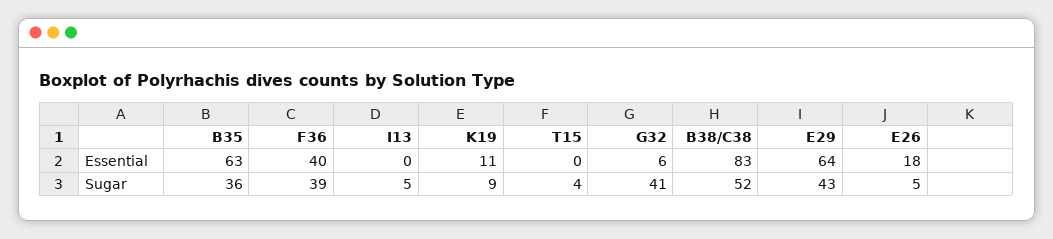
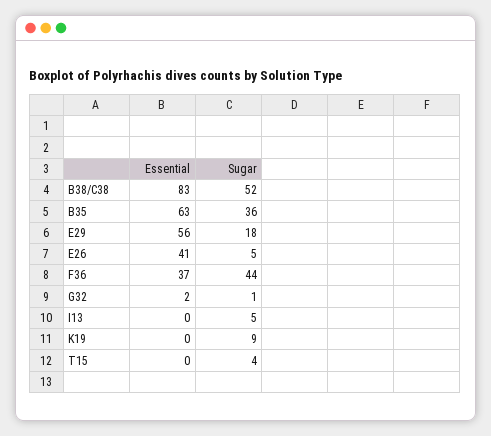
  {
    "B35": {
      "Essential": 63,
      "Sugar": 36
    },
    "F36": {
-     "Essential": 40,
+     "Essential": 37,
-     "Sugar": 39
+     "Sugar": 44
    },
    "I13": {
      "Essential": 0,
      "Sugar": 5
    },
    "K19": {
-     "Essential": 11,
+     "Essential": 0,
      "Sugar": 9
    },
    "T15": {
      "Essential": 0,
      "Sugar": 4
    },
    "G32": {
-     "Essential": 6,
+     "Essential": 2,
-     "Sugar": 41
+     "Sugar": 1
    },
    "B38/C38": {
      "Essential": 83,
      "Sugar": 52
    },
    "E29": {
-     "Essential": 64,
+     "Essential": 56,
-     "Sugar": 43
+     "Sugar": 18
    },
    "E26": {
-     "Essential": 18,
+     "Essential": 41,
      "Sugar": 5
    }
  }

